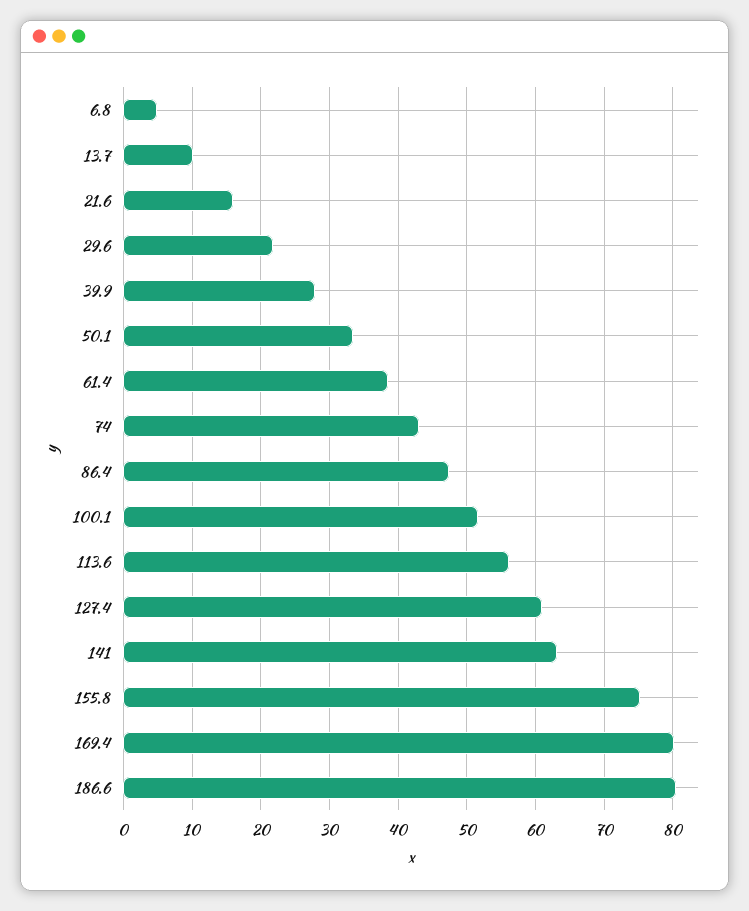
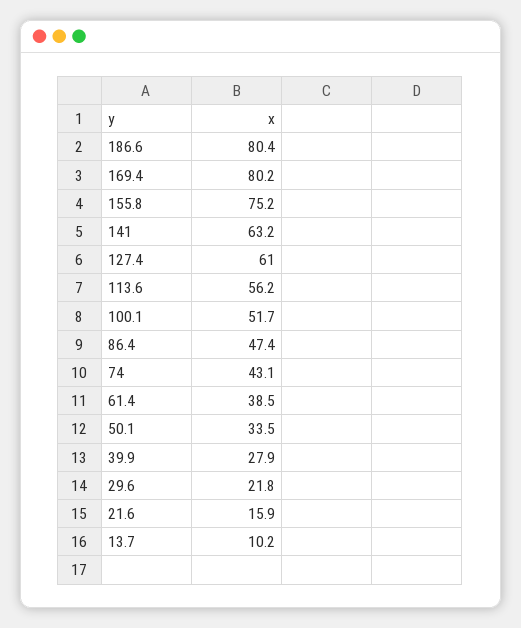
  {
-   "6.8": 5,
    "13.7": 10.2,
    "21.6": 15.9,
    "29.6": 21.8,
    "39.9": 27.9,
    "50.1": 33.5,
    "61.4": 38.5,
    "74": 43.1,
    "86.4": 47.4,
    "100.1": 51.7,
    "113.6": 56.2,
    "127.4": 61,
    "141": 63.2,
    "155.8": 75.2,
    "169.4": 80.2,
    "186.6": 80.4
  }

